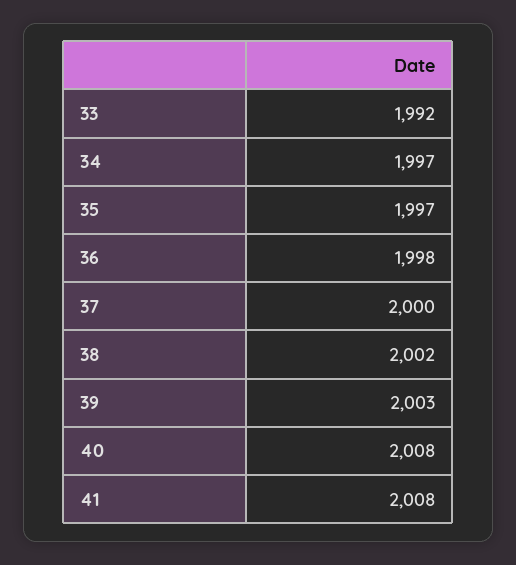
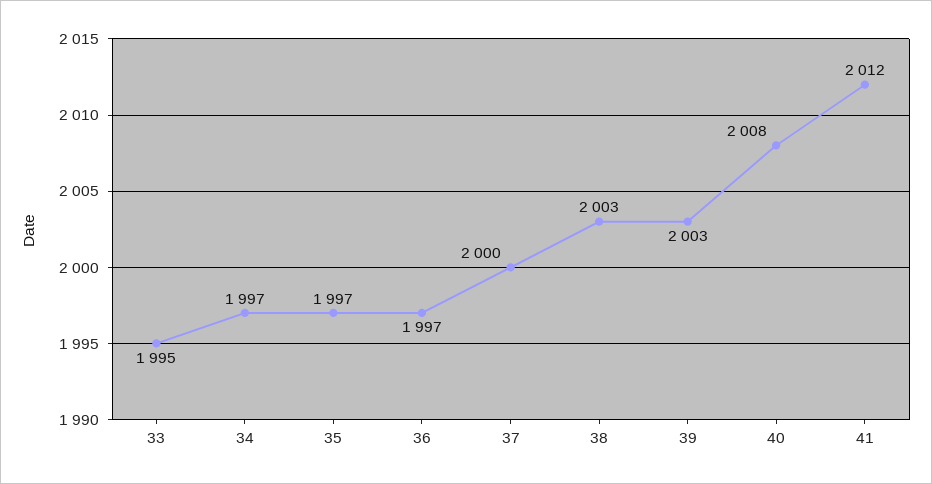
  {
-   "33": 1992,
+   "33": 1995,
    "34": 1997,
    "35": 1997,
-   "36": 1998,
+   "36": 1997,
    "37": 2000,
-   "38": 2002,
+   "38": 2003,
    "39": 2003,
    "40": 2008,
-   "41": 2008
+   "41": 2012
  }

